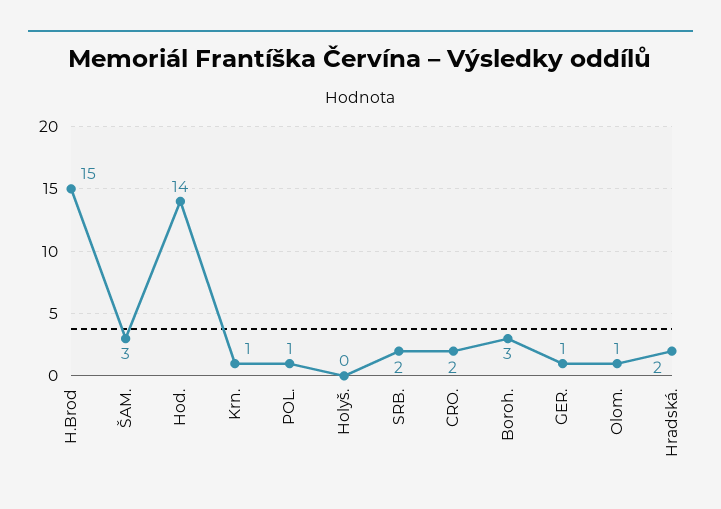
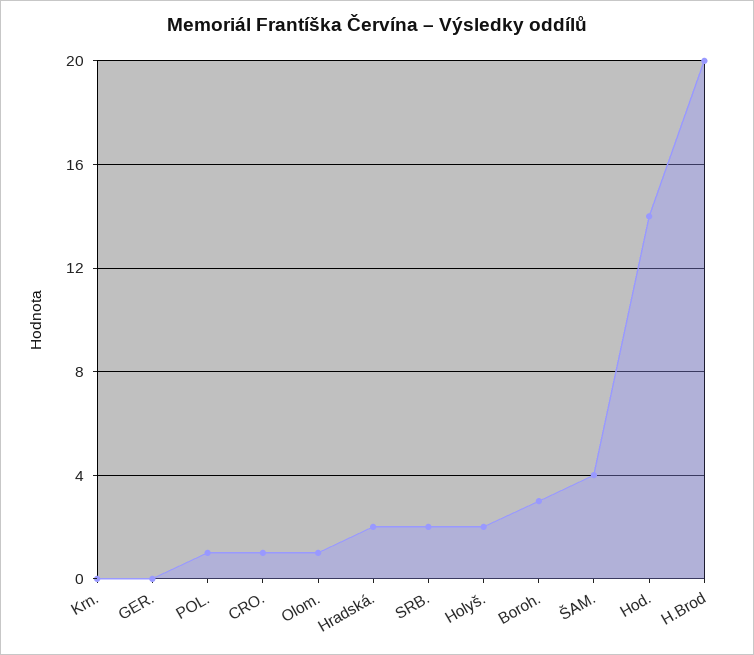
  {
-   "H.Brod": 15,
+   "H.Brod": 20,
-   "ŠAM.": 3,
+   "ŠAM.": 4,
    "Hod.": 14,
-   "Krn.": 1,
+   "Krn.": 0,
    "POL.": 1,
-   "Holyš.": 0,
+   "Holyš.": 2,
    "SRB.": 2,
-   "CRO.": 2,
+   "CRO.": 1,
    "Boroh.": 3,
-   "GER.": 1,
+   "GER.": 0,
    "Olom.": 1,
    "Hradská.": 2
  }

